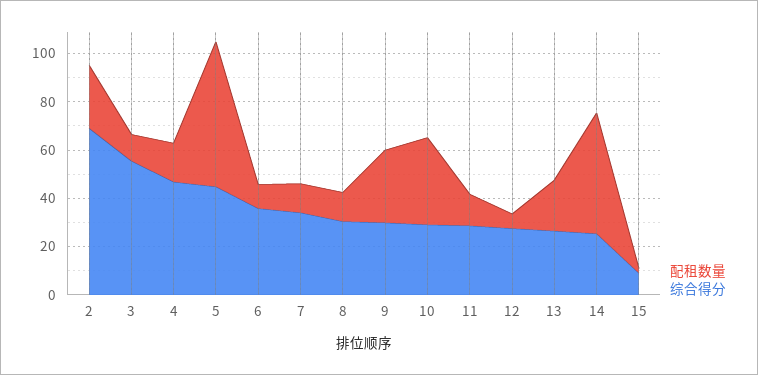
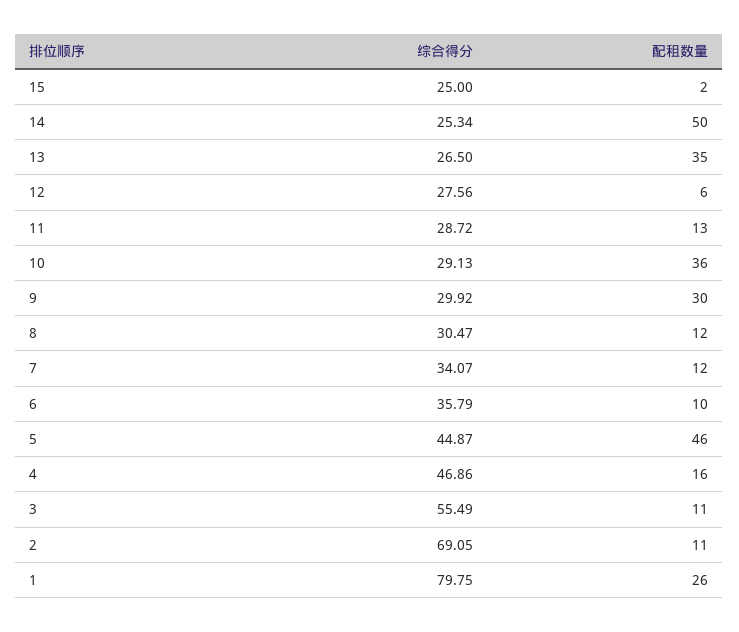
  {
    "配租数量": {
-     "2": 25,
+     "2": 11,
      "3": 11,
      "4": 16,
-     "5": 60,
+     "5": 46,
      "6": 10,
      "7": 12,
      "8": 12,
      "9": 30,
      "10": 36,
      "11": 13,
      "12": 6,
-     "13": 20,
+     "13": 35,
      "14": 50,
-     "15": 2
+     "15": 2,
+     "1": 26
    },
    "综合得分": {
      "2": 69.05,
      "3": 55.49,
      "4": 46.86,
      "5": 44.87,
      "6": 35.79,
      "7": 34.07,
      "8": 30.47,
      "9": 29.92,
      "10": 29.13,
      "11": 28.72,
      "12": 27.56,
      "13": 26.5,
      "14": 25.34,
-     "15": 10
+     "15": 25,
+     "1": 79.75
    }
  }

